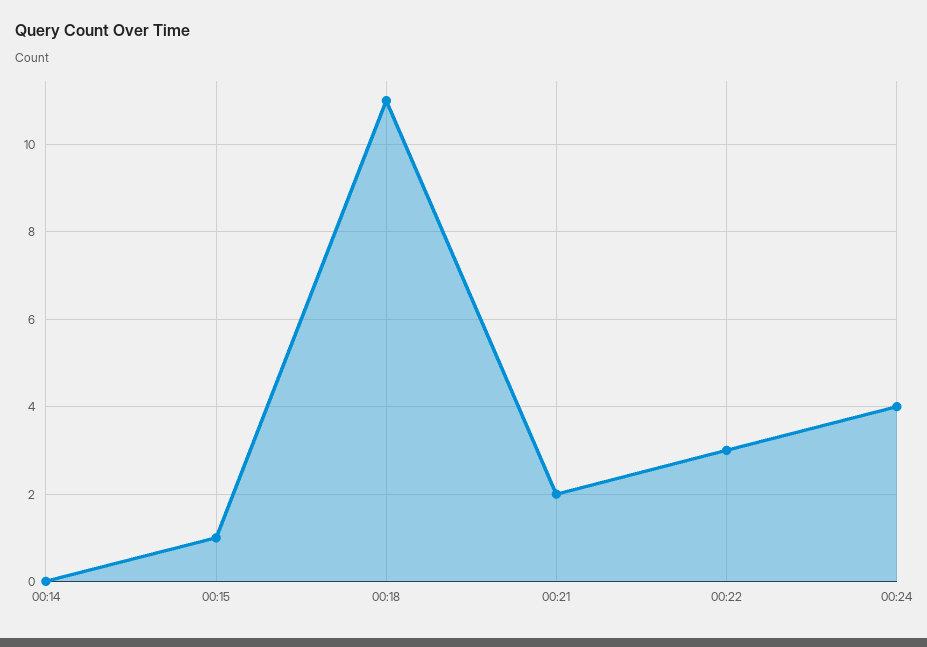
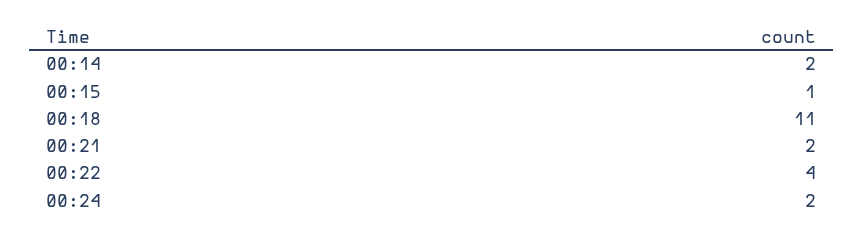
  {
-   "00:14": 0,
+   "00:14": 2,
    "00:15": 1,
    "00:18": 11,
    "00:21": 2,
-   "00:22": 3,
+   "00:22": 4,
-   "00:24": 4
+   "00:24": 2
  }

